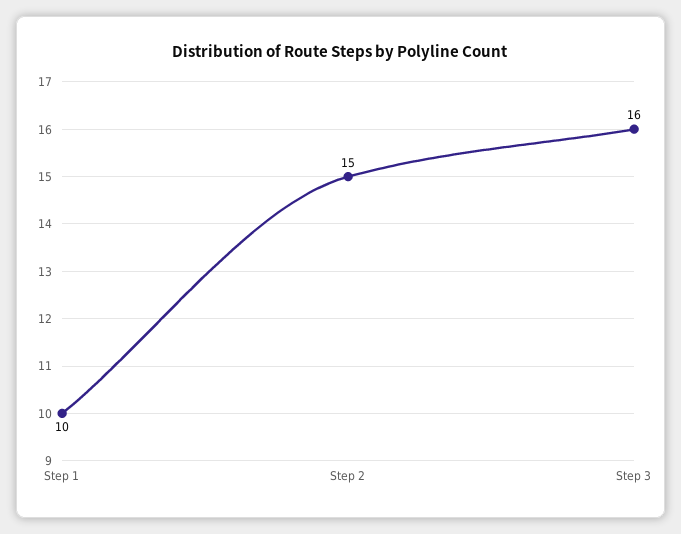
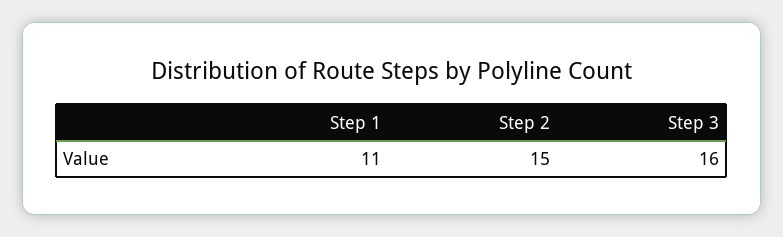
  {
-   "Step 1": 10,
+   "Step 1": 11,
    "Step 2": 15,
    "Step 3": 16
  }

